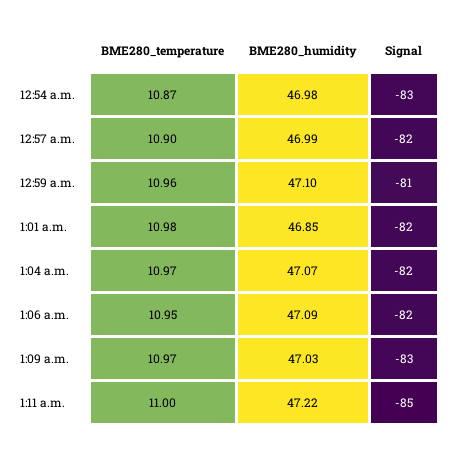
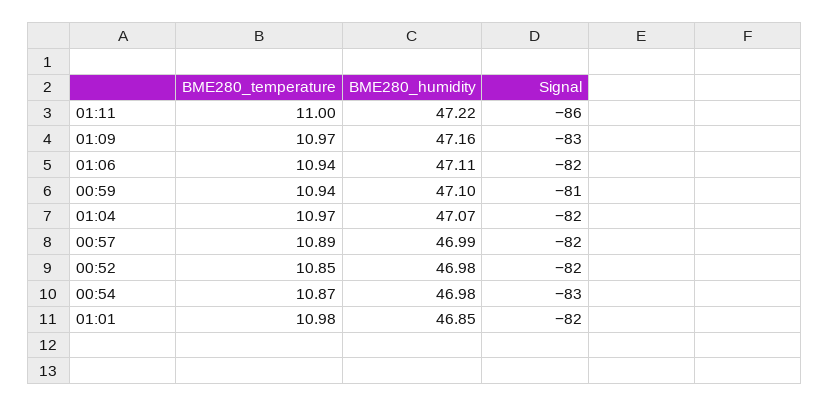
  {
    "BME280_temperature": {
      "12:54 a.m.": 10.87,
-     "12:57 a.m.": 10.9,
+     "12:57 a.m.": 10.89,
-     "12:59 a.m.": 10.96,
+     "12:59 a.m.": 10.94,
      "1:01 a.m.": 10.98,
      "1:04 a.m.": 10.97,
-     "1:06 a.m.": 10.95,
+     "1:06 a.m.": 10.94,
      "1:09 a.m.": 10.97,
-     "1:11 a.m.": 11
+     "1:11 a.m.": 11,
+     "00:52": 10.85
    },
    "BME280_humidity": {
      "12:54 a.m.": 46.98,
      "12:57 a.m.": 46.99,
      "12:59 a.m.": 47.1,
      "1:01 a.m.": 46.85,
      "1:04 a.m.": 47.07,
-     "1:06 a.m.": 47.09,
+     "1:06 a.m.": 47.11,
-     "1:09 a.m.": 47.03,
+     "1:09 a.m.": 47.16,
-     "1:11 a.m.": 47.22
+     "1:11 a.m.": 47.22,
+     "00:52": 46.98
    },
    "Signal": {
      "12:54 a.m.": -83,
      "12:57 a.m.": -82,
      "12:59 a.m.": -81,
      "1:01 a.m.": -82,
      "1:04 a.m.": -82,
      "1:06 a.m.": -82,
      "1:09 a.m.": -83,
-     "1:11 a.m.": -85
+     "1:11 a.m.": -86,
+     "00:52": -82
    }
  }

